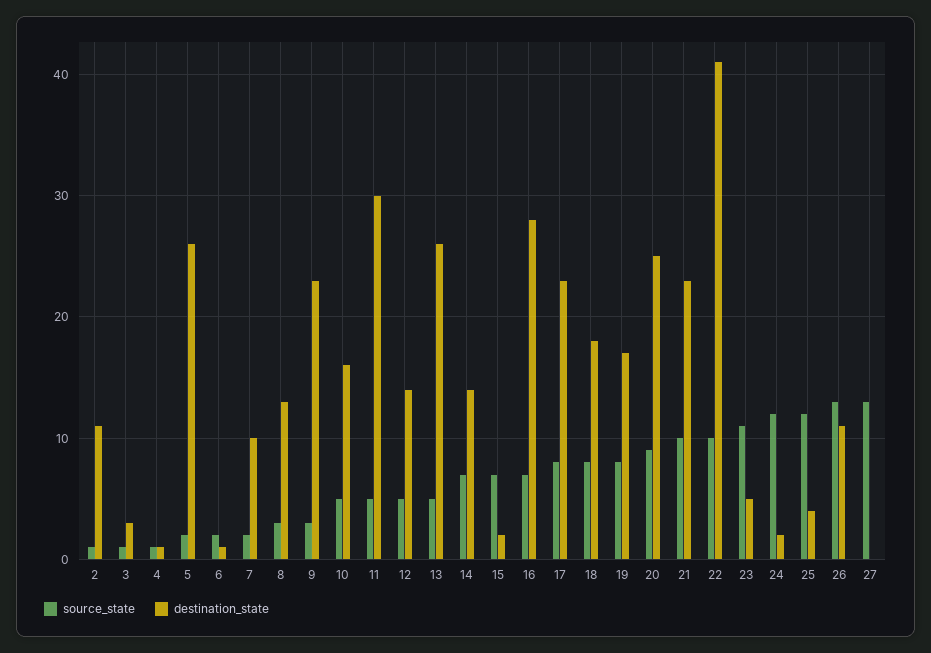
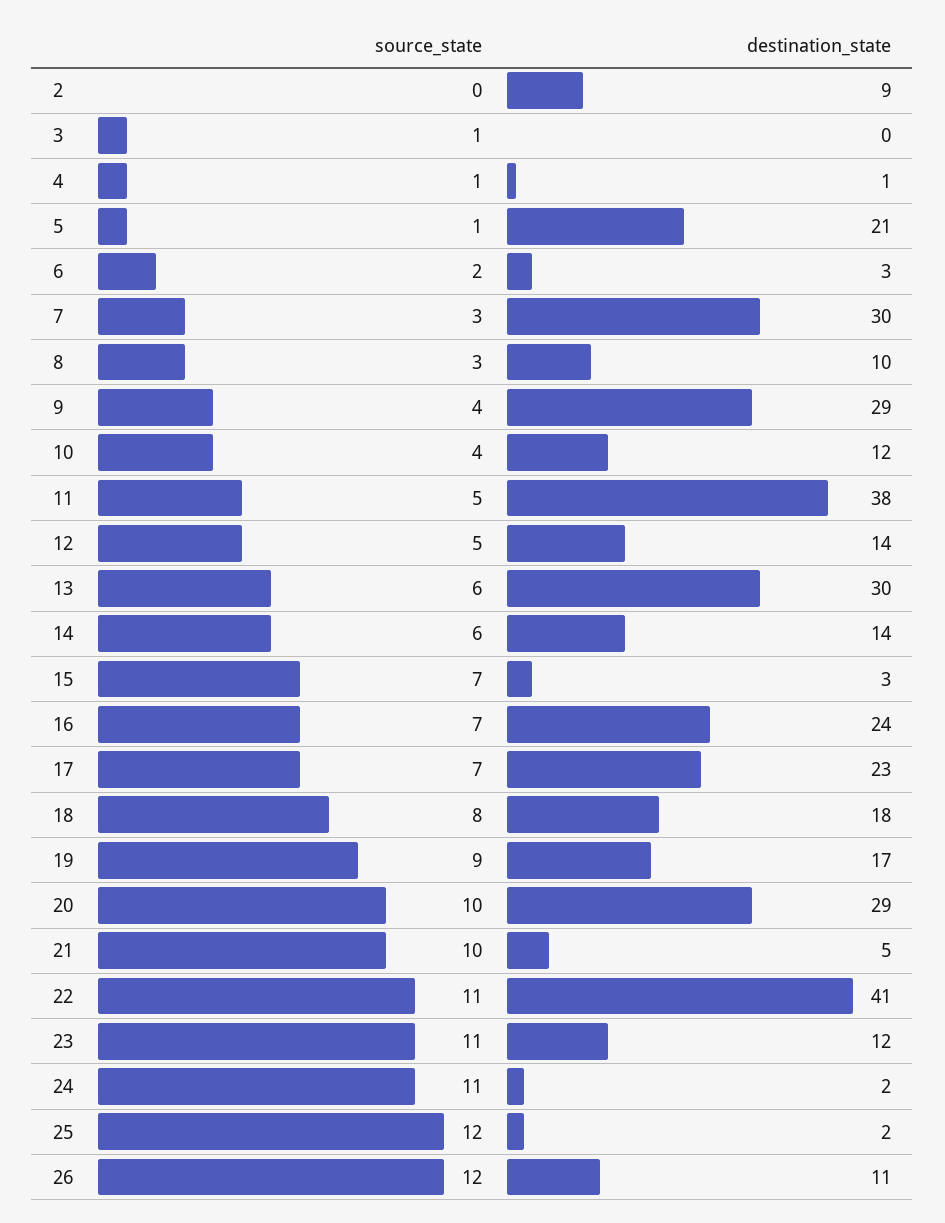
  {
    "source_state": {
-     "2": 1,
+     "2": 0,
      "3": 1,
      "4": 1,
-     "5": 2,
+     "5": 1,
      "6": 2,
-     "7": 2,
+     "7": 3,
      "8": 3,
-     "9": 3,
+     "9": 4,
-     "10": 5,
+     "10": 4,
      "11": 5,
      "12": 5,
-     "13": 5,
+     "13": 6,
-     "14": 7,
+     "14": 6,
      "15": 7,
      "16": 7,
-     "17": 8,
+     "17": 7,
      "18": 8,
-     "19": 8,
+     "19": 9,
-     "20": 9,
+     "20": 10,
      "21": 10,
-     "22": 10,
+     "22": 11,
      "23": 11,
-     "24": 12,
+     "24": 11,
      "25": 12,
-     "26": 13,
+     "26": 12
-     "27": 13
    },
    "destination_state": {
-     "2": 11,
+     "2": 9,
-     "3": 3,
+     "3": 0,
      "4": 1,
-     "5": 26,
+     "5": 21,
-     "6": 1,
+     "6": 3,
-     "7": 10,
+     "7": 30,
-     "8": 13,
+     "8": 10,
-     "9": 23,
+     "9": 29,
-     "10": 16,
+     "10": 12,
-     "11": 30,
+     "11": 38,
      "12": 14,
-     "13": 26,
+     "13": 30,
      "14": 14,
-     "15": 2,
+     "15": 3,
-     "16": 28,
+     "16": 24,
      "17": 23,
      "18": 18,
      "19": 17,
-     "20": 25,
+     "20": 29,
-     "21": 23,
+     "21": 5,
      "22": 41,
-     "23": 5,
+     "23": 12,
      "24": 2,
-     "25": 4,
+     "25": 2,
-     "26": 11,
+     "26": 11
-     "27": 0
    }
  }

